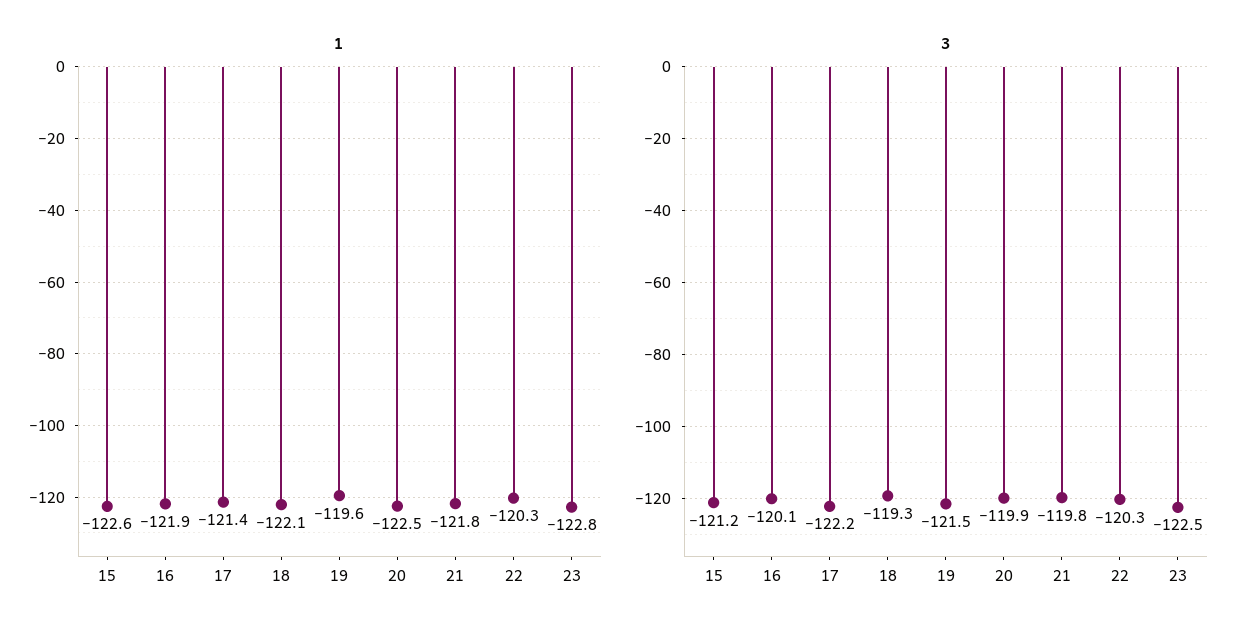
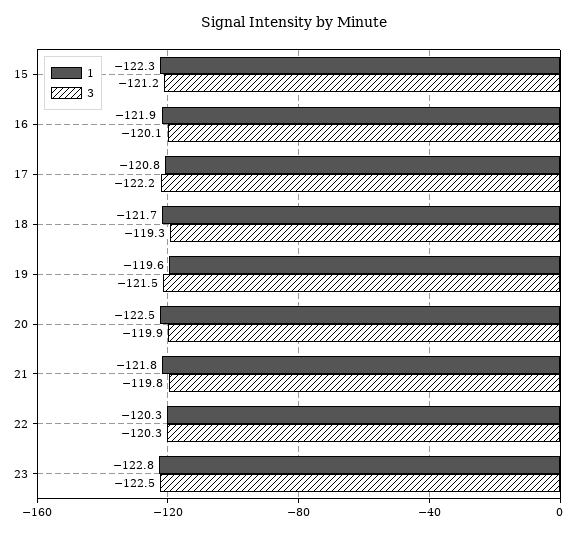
  {
    "1": {
-     "15": -122.6,
+     "15": -122.3,
      "16": -121.9,
-     "17": -121.4,
+     "17": -120.8,
-     "18": -122.1,
+     "18": -121.7,
      "19": -119.6,
      "20": -122.5,
      "21": -121.8,
      "22": -120.3,
      "23": -122.8
    },
    "3": {
      "15": -121.2,
      "16": -120.1,
      "17": -122.2,
      "18": -119.3,
      "19": -121.5,
      "20": -119.9,
      "21": -119.8,
      "22": -120.3,
      "23": -122.5
    }
  }

